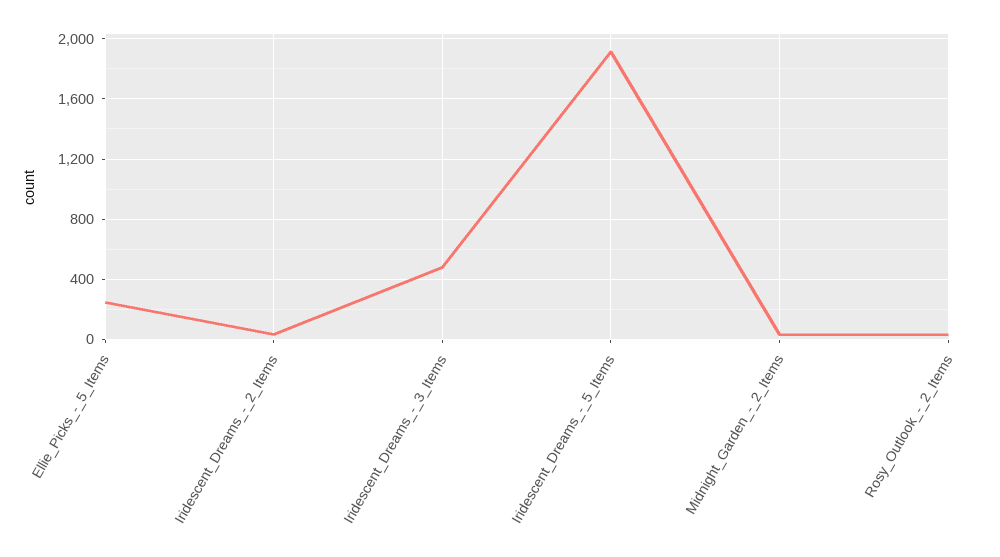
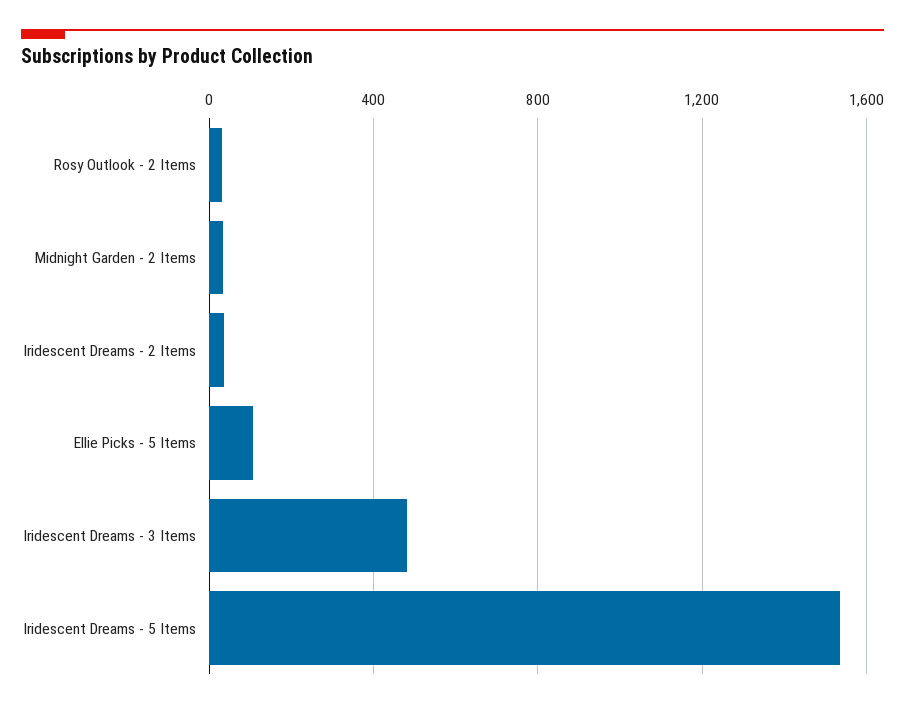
  {
-   "Ellie_Picks_-_5_Items": 250,
+   "Ellie_Picks_-_5_Items": 100,
    "Iridescent_Dreams_-_2_Items": 50,
    "Iridescent_Dreams_-_3_Items": 500,
-   "Iridescent_Dreams_-_5_Items": 1900,
+   "Iridescent_Dreams_-_5_Items": 1550,
    "Midnight_Garden_-_2_Items": 50,
    "Rosy_Outlook_-_2_Items": 50
  }

